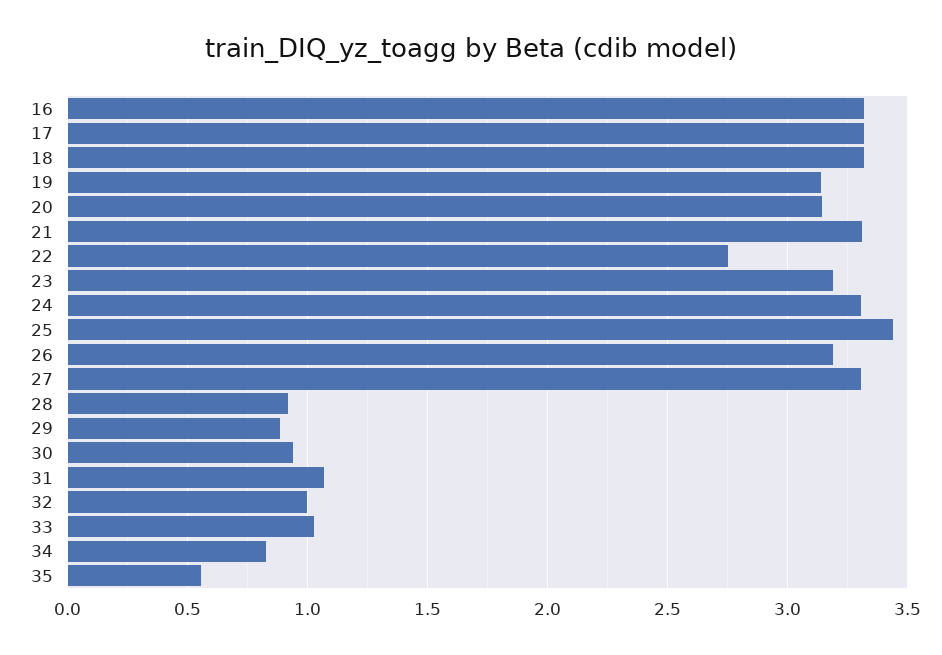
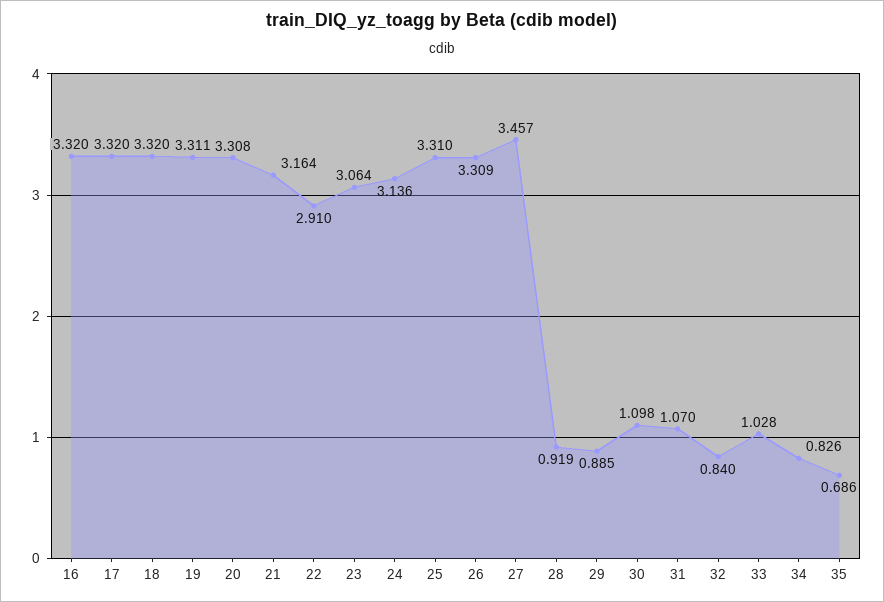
  {
    "16": 3.32,
    "17": 3.32,
    "18": 3.32,
-   "19": 3.15,
+   "19": 3.311,
-   "20": 3.15,
+   "20": 3.308,
-   "21": 3.3,
+   "21": 3.164,
-   "22": 2.75,
+   "22": 2.91,
-   "23": 3.2,
+   "23": 3.064,
-   "24": 3.3,
+   "24": 3.136,
-   "25": 3.45,
+   "25": 3.31,
-   "26": 3.2,
+   "26": 3.309,
-   "27": 3.3,
+   "27": 3.457,
    "28": 0.919,
    "29": 0.885,
-   "30": 0.95,
+   "30": 1.098,
    "31": 1.07,
-   "32": 1,
+   "32": 0.84,
    "33": 1.028,
    "34": 0.826,
-   "35": 0.55
+   "35": 0.686
  }

